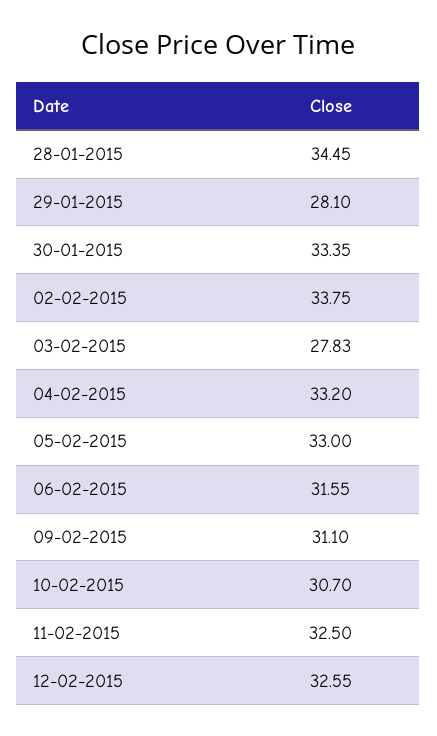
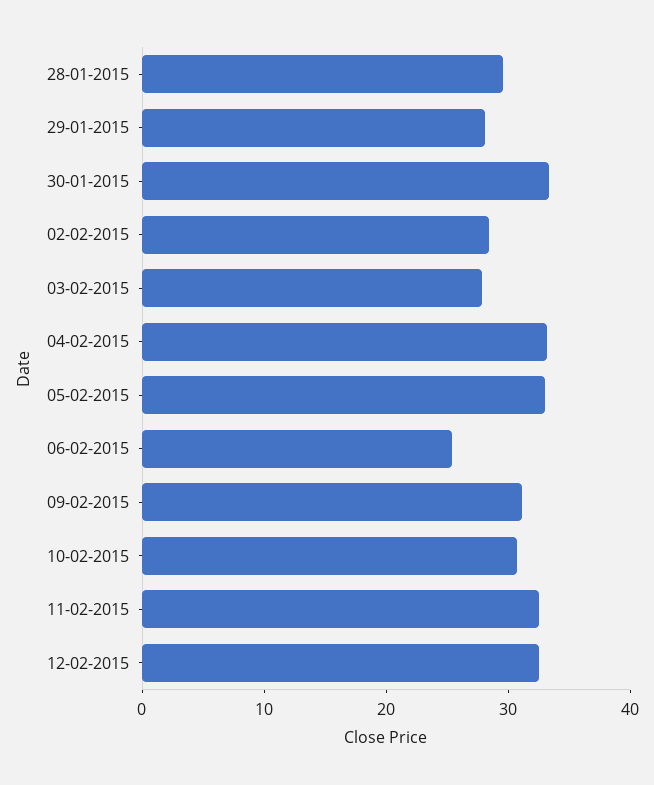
  {
-   "28-01-2015": 34.45,
+   "28-01-2015": 30,
    "29-01-2015": 28.1,
    "30-01-2015": 33.35,
-   "02-02-2015": 33.75,
+   "02-02-2015": 28,
    "03-02-2015": 27.83,
    "04-02-2015": 33.2,
    "05-02-2015": 33,
-   "06-02-2015": 31.55,
+   "06-02-2015": 26,
    "09-02-2015": 31.1,
    "10-02-2015": 30.7,
    "11-02-2015": 32.5,
    "12-02-2015": 32.55
  }

